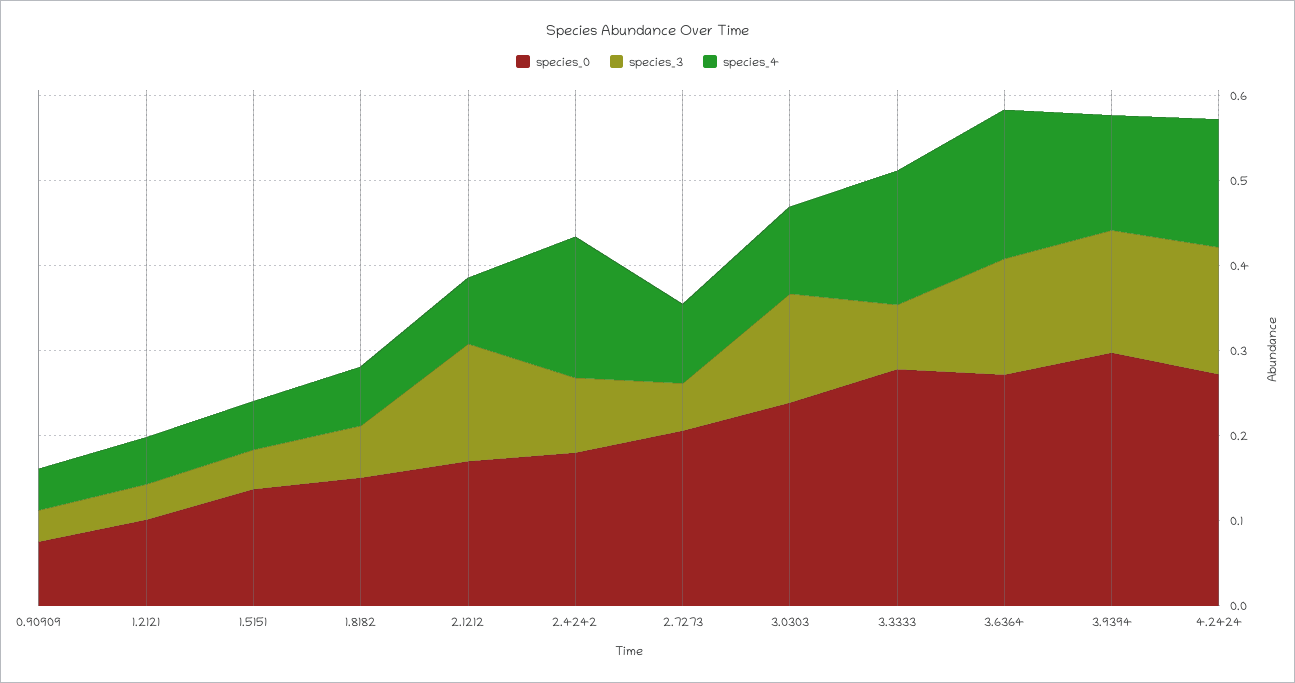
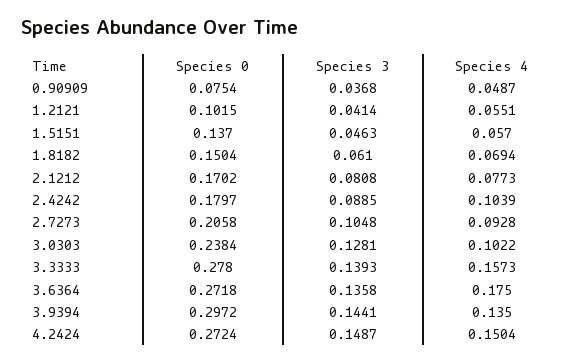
  {
    "species_0": {
      "0.90909": 0.0754,
      "1.2121": 0.1015,
      "1.5151": 0.137,
      "1.8182": 0.1504,
      "2.1212": 0.1702,
      "2.4242": 0.1797,
      "2.7273": 0.2058,
      "3.0303": 0.2384,
      "3.3333": 0.278,
      "3.6364": 0.2718,
      "3.9394": 0.2972,
      "4.2424": 0.2724
    },
    "species_3": {
      "0.90909": 0.0368,
      "1.2121": 0.0414,
      "1.5151": 0.0463,
      "1.8182": 0.061,
-     "2.1212": 0.14,
+     "2.1212": 0.0808,
      "2.4242": 0.0885,
-     "2.7273": 0.06,
+     "2.7273": 0.1048,
      "3.0303": 0.1281,
-     "3.3333": 0.08,
+     "3.3333": 0.1393,
      "3.6364": 0.1358,
      "3.9394": 0.1441,
      "4.2424": 0.1487
    },
    "species_4": {
      "0.90909": 0.0487,
      "1.2121": 0.0551,
      "1.5151": 0.057,
      "1.8182": 0.0694,
      "2.1212": 0.0773,
-     "2.4242": 0.16,
+     "2.4242": 0.1039,
      "2.7273": 0.0928,
      "3.0303": 0.1022,
      "3.3333": 0.1573,
      "3.6364": 0.175,
      "3.9394": 0.135,
      "4.2424": 0.1504
    }
  }

